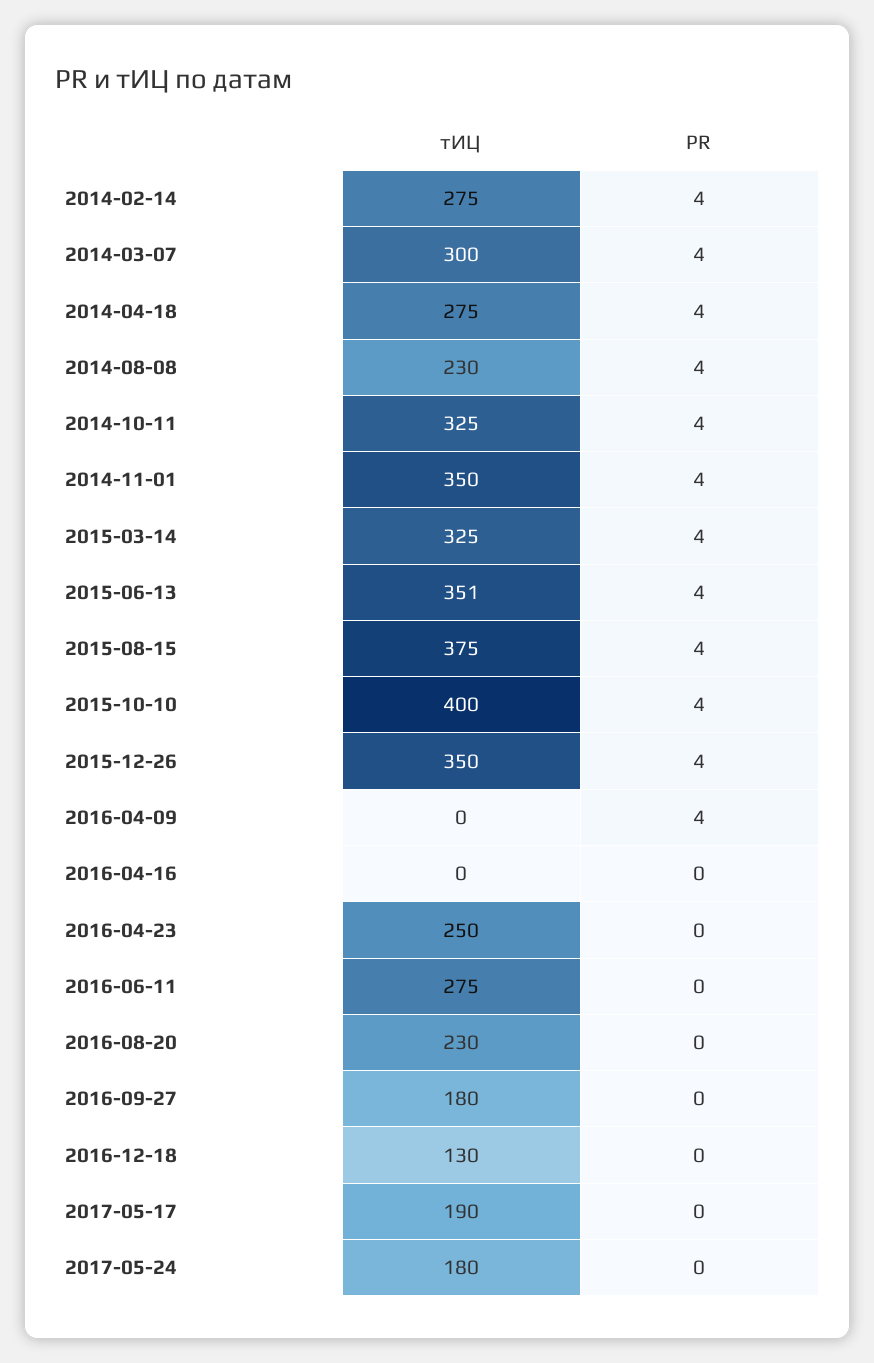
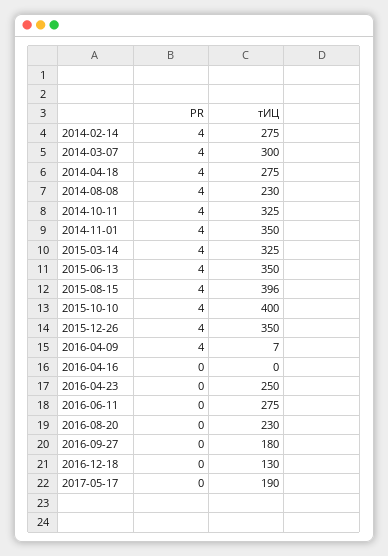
  {
    "тИЦ": {
      "2014-02-14": 275,
      "2014-03-07": 300,
      "2014-04-18": 275,
      "2014-08-08": 230,
      "2014-10-11": 325,
      "2014-11-01": 350,
      "2015-03-14": 325,
-     "2015-06-13": 351,
+     "2015-06-13": 350,
-     "2015-08-15": 375,
+     "2015-08-15": 396,
      "2015-10-10": 400,
      "2015-12-26": 350,
-     "2016-04-09": 0,
+     "2016-04-09": 7,
      "2016-04-16": 0,
      "2016-04-23": 250,
      "2016-06-11": 275,
      "2016-08-20": 230,
      "2016-09-27": 180,
      "2016-12-18": 130,
-     "2017-05-17": 190,
+     "2017-05-17": 190
-     "2017-05-24": 180
    },
    "PR": {
      "2014-02-14": 4,
      "2014-03-07": 4,
      "2014-04-18": 4,
      "2014-08-08": 4,
      "2014-10-11": 4,
      "2014-11-01": 4,
      "2015-03-14": 4,
      "2015-06-13": 4,
      "2015-08-15": 4,
      "2015-10-10": 4,
      "2015-12-26": 4,
      "2016-04-09": 4,
      "2016-04-16": 0,
      "2016-04-23": 0,
      "2016-06-11": 0,
      "2016-08-20": 0,
      "2016-09-27": 0,
      "2016-12-18": 0,
-     "2017-05-17": 0,
+     "2017-05-17": 0
-     "2017-05-24": 0
    }
  }

